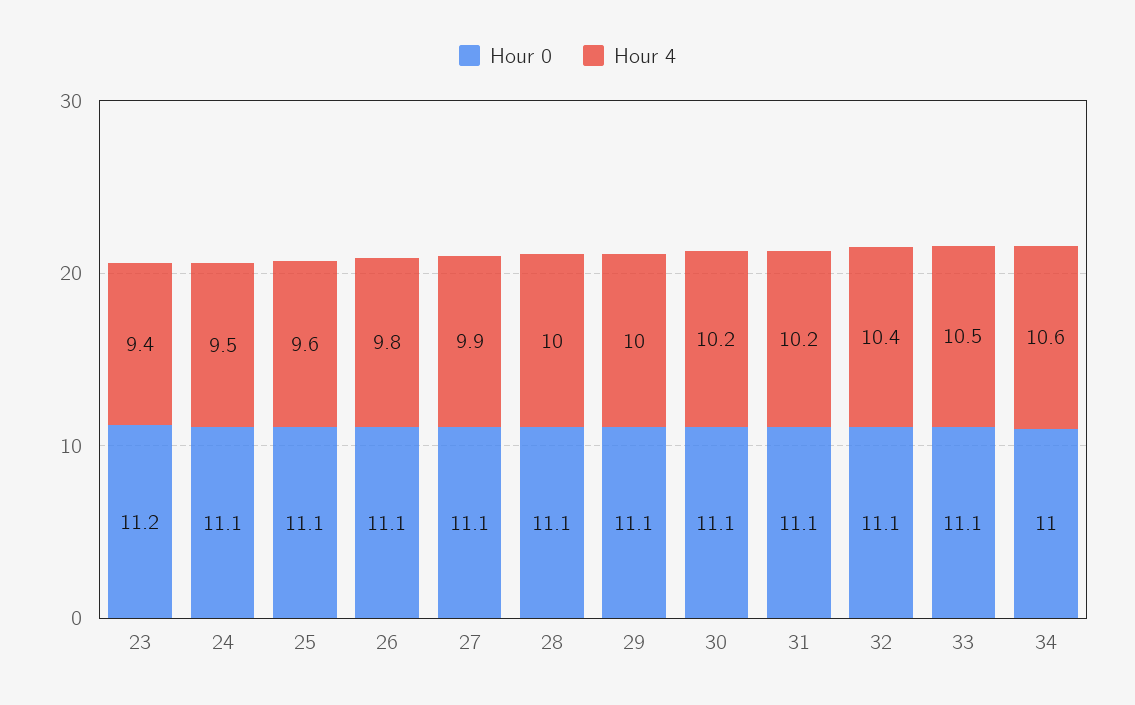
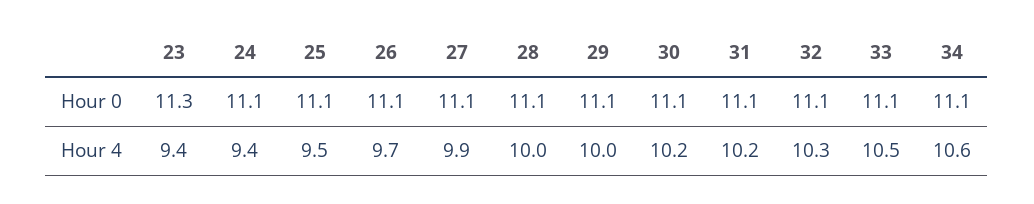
  {
    "Hour 0": {
-     "23": 11.2,
+     "23": 11.3,
      "24": 11.1,
      "25": 11.1,
      "26": 11.1,
      "27": 11.1,
      "28": 11.1,
      "29": 11.1,
      "30": 11.1,
      "31": 11.1,
      "32": 11.1,
      "33": 11.1,
-     "34": 11
+     "34": 11.1
    },
    "Hour 4": {
      "23": 9.4,
-     "24": 9.5,
+     "24": 9.4,
-     "25": 9.6,
+     "25": 9.5,
-     "26": 9.8,
+     "26": 9.7,
      "27": 9.9,
      "28": 10,
      "29": 10,
      "30": 10.2,
      "31": 10.2,
-     "32": 10.4,
+     "32": 10.3,
      "33": 10.5,
      "34": 10.6
    }
  }

